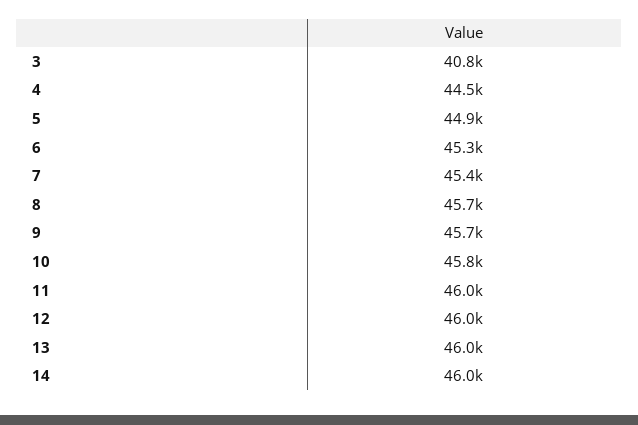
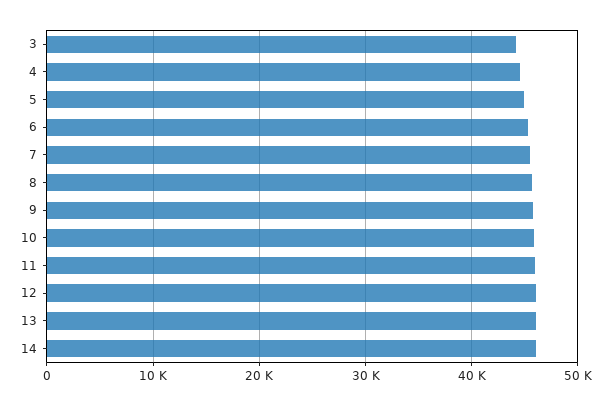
  {
-   "3": 40800,
+   "3": 44000,
    "4": 44500,
    "5": 44900,
    "6": 45300,
    "7": 45400,
    "8": 45700,
    "9": 45700,
    "10": 45800,
    "11": 46000,
    "12": 46000,
    "13": 46000,
    "14": 46000
  }

